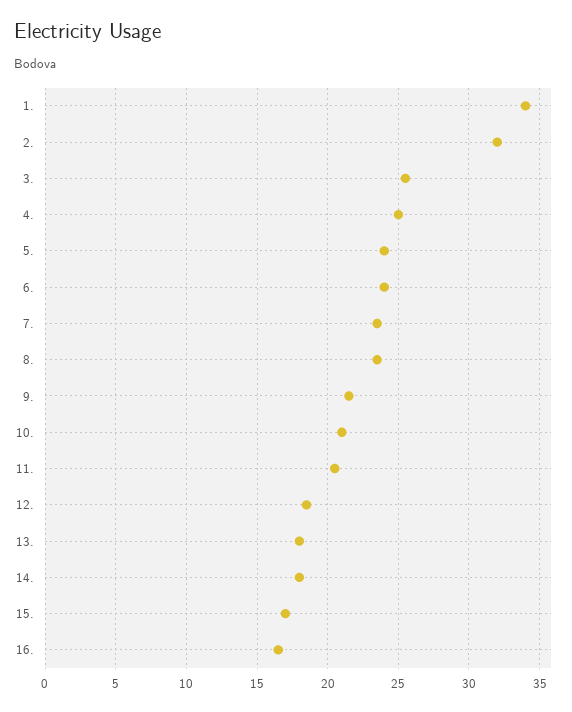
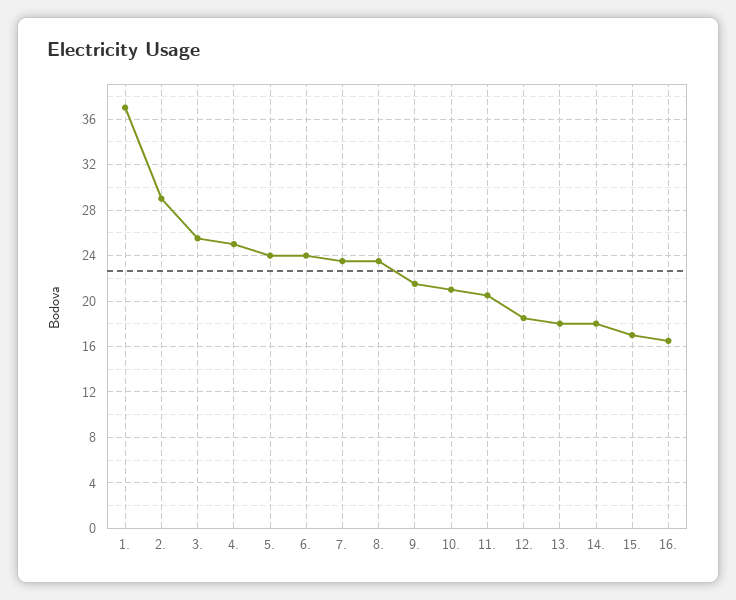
  {
-   "1.": 34,
+   "1.": 37,
-   "2.": 32,
+   "2.": 29,
    "3.": 25.5,
    "4.": 25,
    "5.": 24,
    "6.": 24,
    "7.": 23.5,
    "8.": 23.5,
    "9.": 21.5,
    "10.": 21,
    "11.": 20.5,
    "12.": 18.5,
    "13.": 18,
    "14.": 18,
    "15.": 17,
    "16.": 16.5
  }

